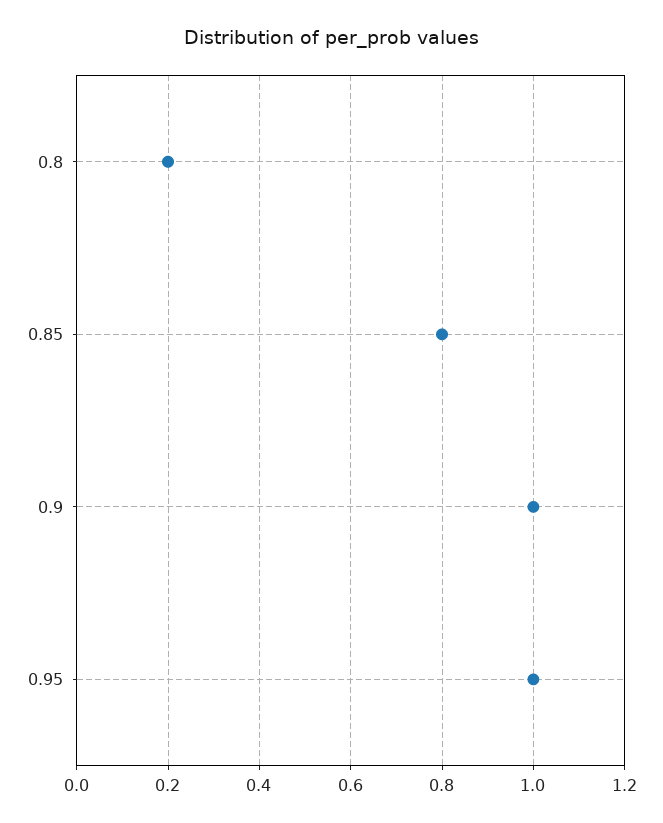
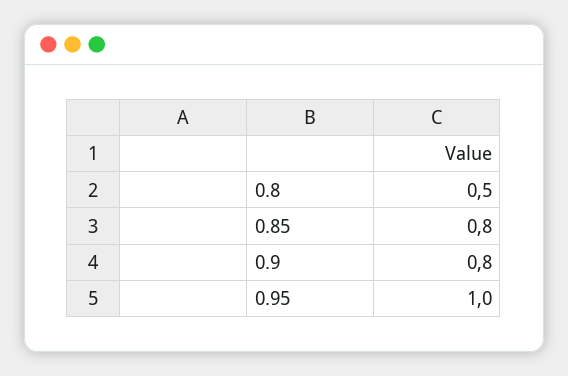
  {
-   "0.8": 0.2,
+   "0.8": 0.5,
    "0.85": 0.8,
-   "0.9": 1,
+   "0.9": 0.8,
    "0.95": 1
  }

